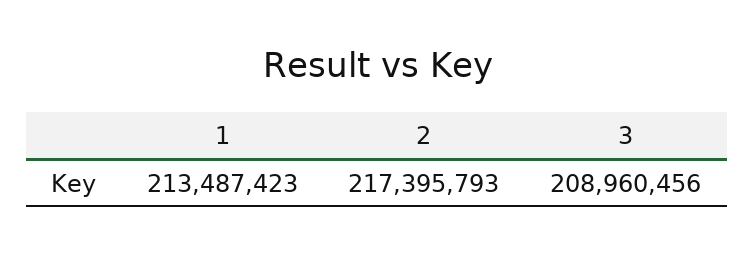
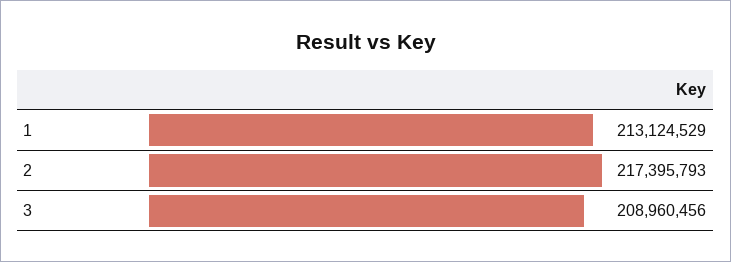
  {
-   "1": 213487423,
+   "1": 213124529,
    "2": 217395793,
    "3": 208960456
  }

